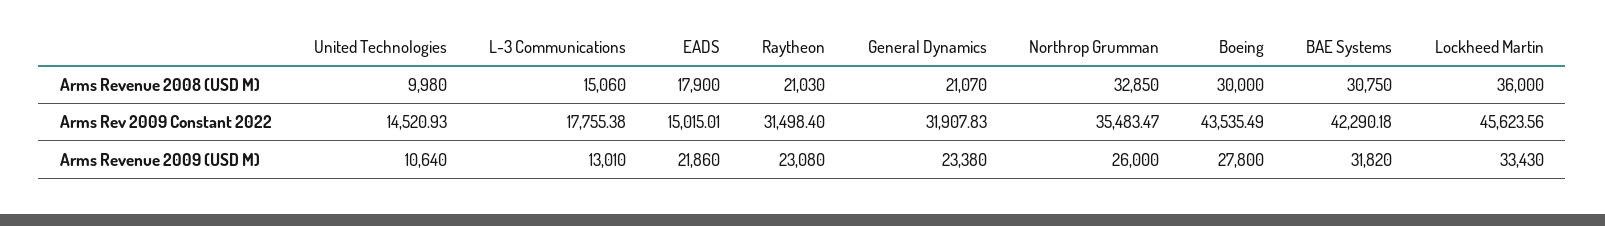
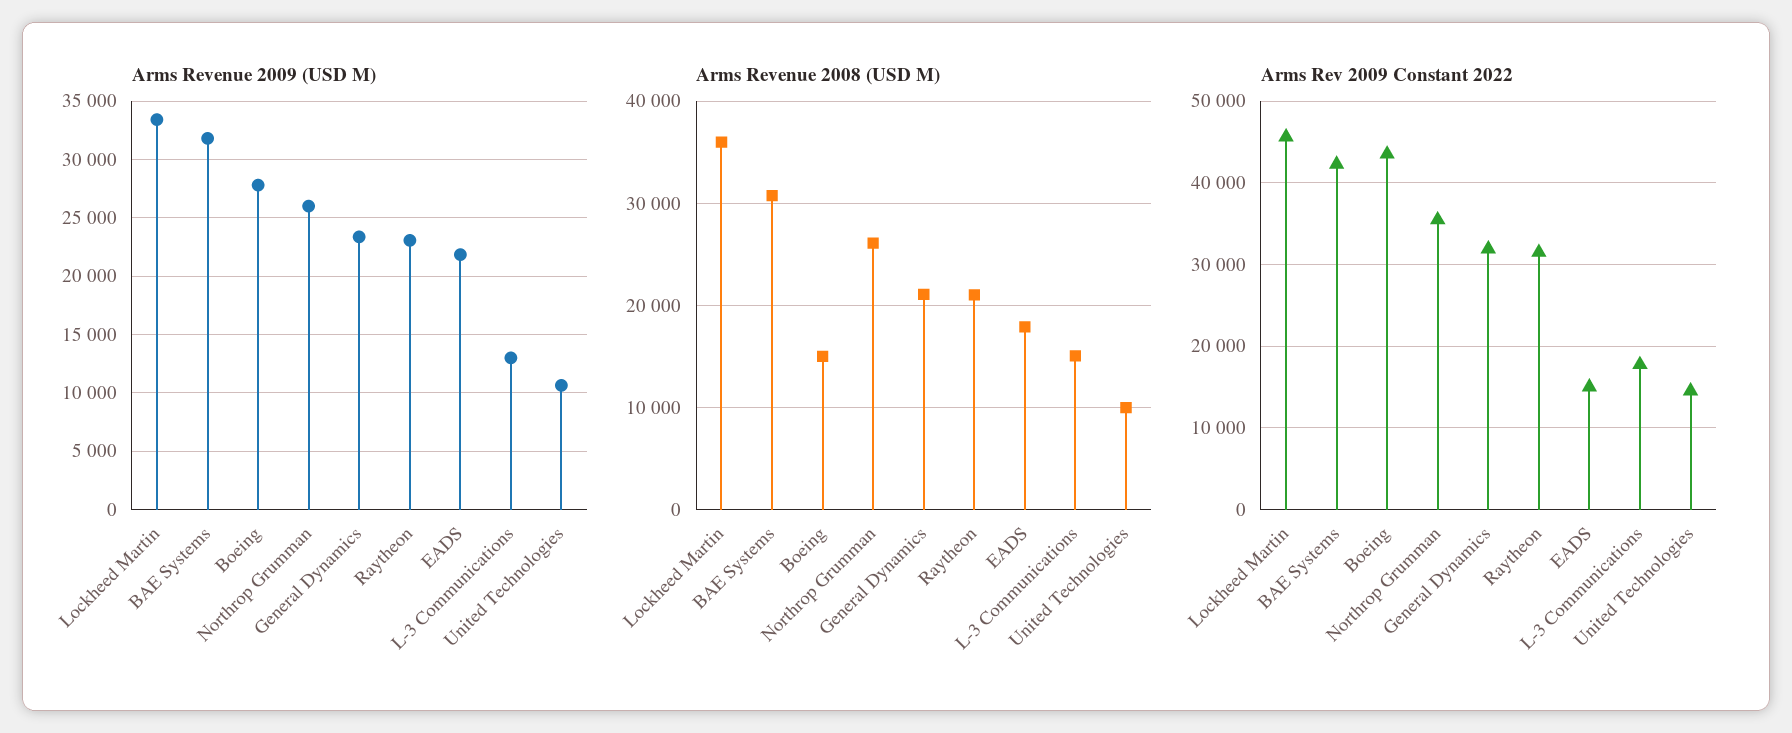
  {
    "Arms Revenue 2008 (USD M)": {
      "United Technologies": 9980,
      "L-3 Communications": 15060,
      "EADS": 17900,
      "Raytheon": 21030,
      "General Dynamics": 21070,
-     "Northrop Grumman": 32850,
+     "Northrop Grumman": 26000,
-     "Boeing": 30000,
+     "Boeing": 15000,
      "BAE Systems": 30750,
      "Lockheed Martin": 36000
    },
    "Arms Rev 2009 Constant 2022": {
      "United Technologies": 14520.93,
      "L-3 Communications": 17755.38,
      "EADS": 15015.01,
      "Raytheon": 31498.4,
      "General Dynamics": 31907.83,
      "Northrop Grumman": 35483.47,
      "Boeing": 43535.49,
      "BAE Systems": 42290.18,
      "Lockheed Martin": 45623.56
    },
    "Arms Revenue 2009 (USD M)": {
      "United Technologies": 10640,
      "L-3 Communications": 13010,
      "EADS": 21860,
      "Raytheon": 23080,
      "General Dynamics": 23380,
      "Northrop Grumman": 26000,
      "Boeing": 27800,
      "BAE Systems": 31820,
      "Lockheed Martin": 33430
    }
  }

